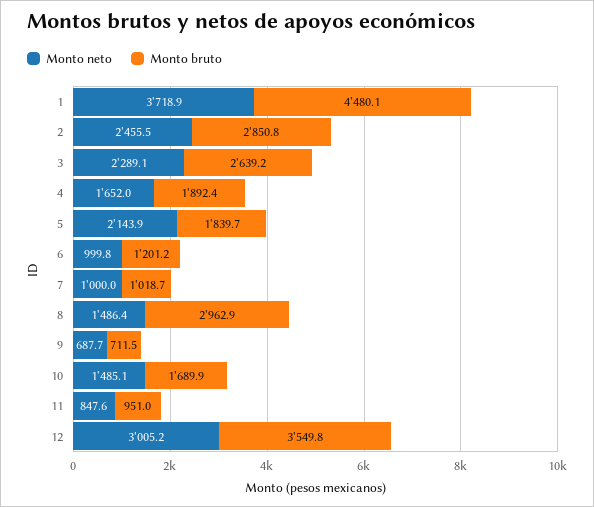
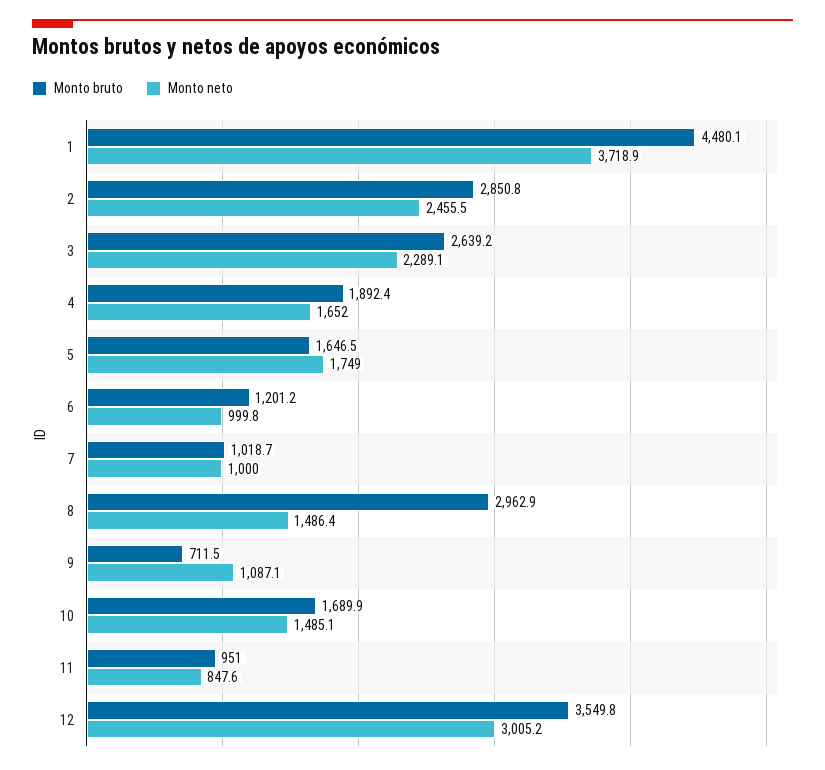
  {
    "Monto neto": {
      "1": 3718.9,
      "2": 2455.5,
      "3": 2289.1,
      "4": 1652,
-     "5": 2143.9,
+     "5": 1749,
      "6": 999.8,
      "7": 1000,
      "8": 1486.4,
-     "9": 687.7,
+     "9": 1087.1,
      "10": 1485.1,
      "11": 847.6,
      "12": 3005.2
    },
    "Monto bruto": {
      "1": 4480.1,
      "2": 2850.8,
      "3": 2639.2,
      "4": 1892.4,
-     "5": 1839.7,
+     "5": 1646.5,
      "6": 1201.2,
      "7": 1018.7,
      "8": 2962.9,
      "9": 711.5,
      "10": 1689.9,
      "11": 951,
      "12": 3549.8
    }
  }

